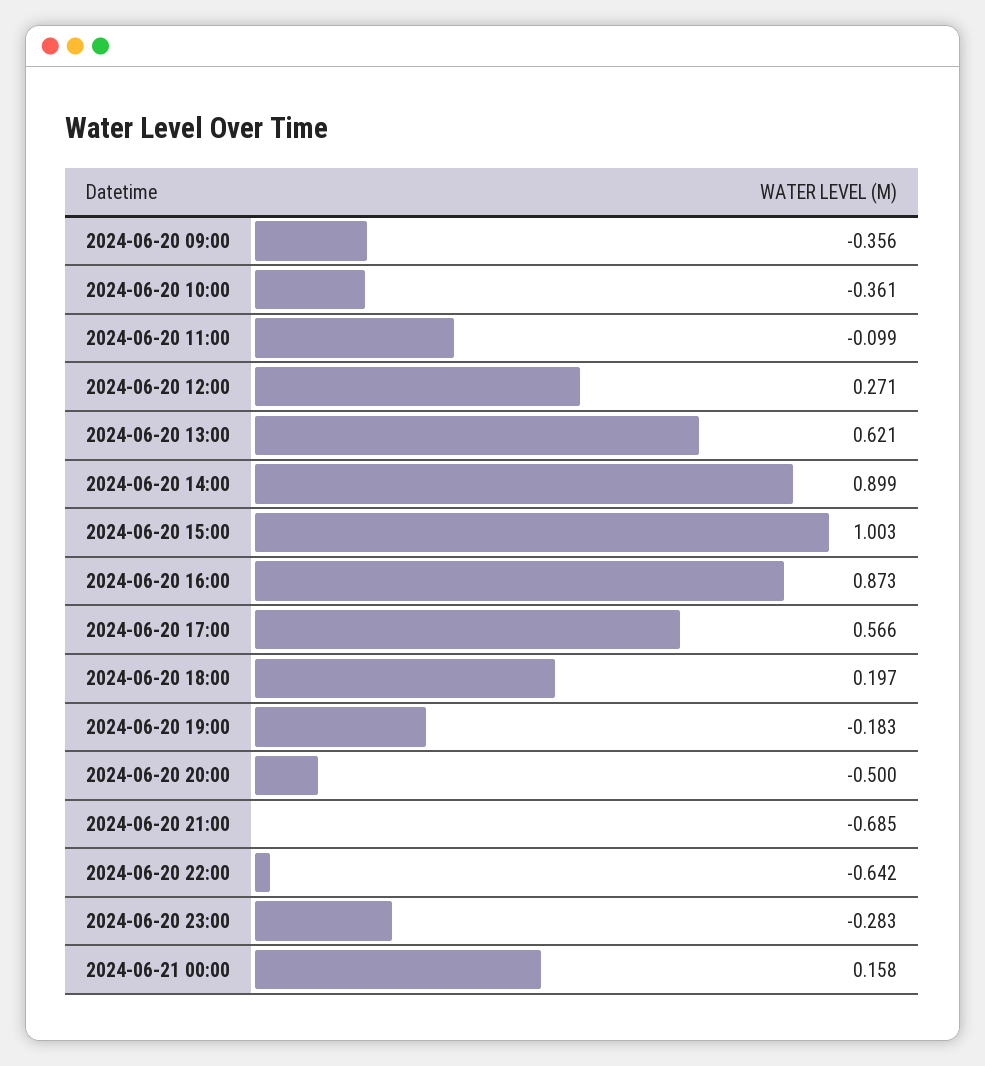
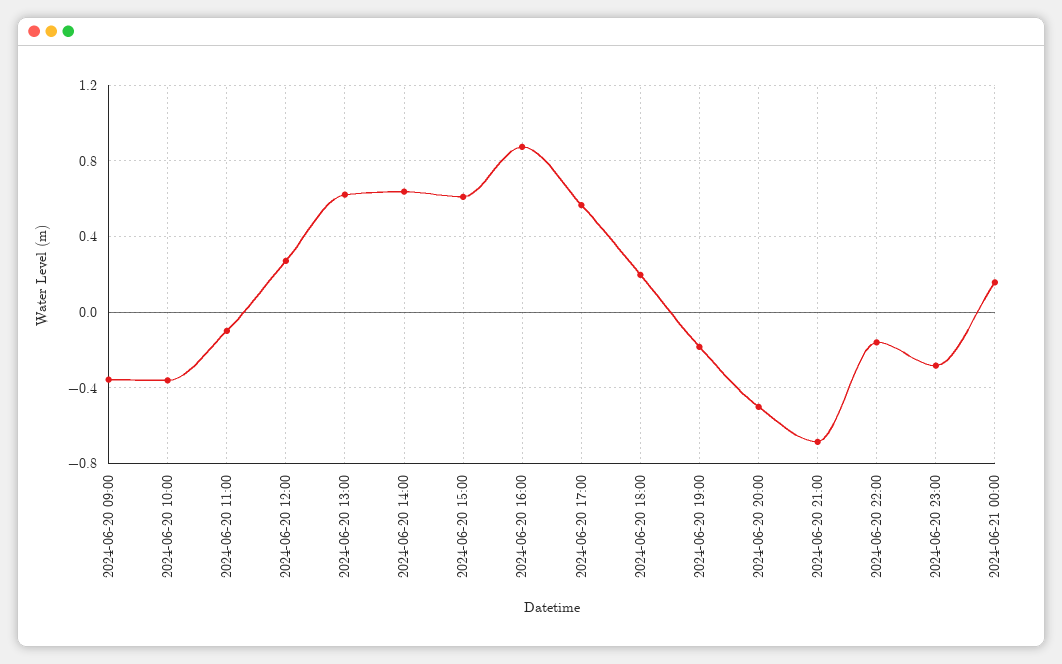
  {
    "2024-06-20 09:00": -0.356,
    "2024-06-20 10:00": -0.361,
    "2024-06-20 11:00": -0.099,
    "2024-06-20 12:00": 0.271,
    "2024-06-20 13:00": 0.621,
-   "2024-06-20 14:00": 0.899,
+   "2024-06-20 14:00": 0.65,
-   "2024-06-20 15:00": 1.003,
+   "2024-06-20 15:00": 0.6,
    "2024-06-20 16:00": 0.873,
    "2024-06-20 17:00": 0.566,
    "2024-06-20 18:00": 0.197,
    "2024-06-20 19:00": -0.183,
    "2024-06-20 20:00": -0.5,
    "2024-06-20 21:00": -0.685,
-   "2024-06-20 22:00": -0.642,
+   "2024-06-20 22:00": -0.15,
    "2024-06-20 23:00": -0.283,
    "2024-06-21 00:00": 0.158
  }

